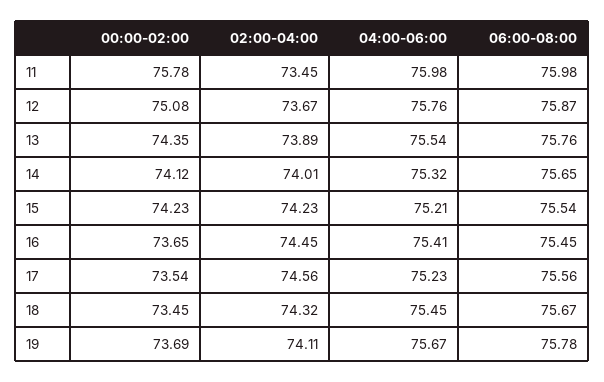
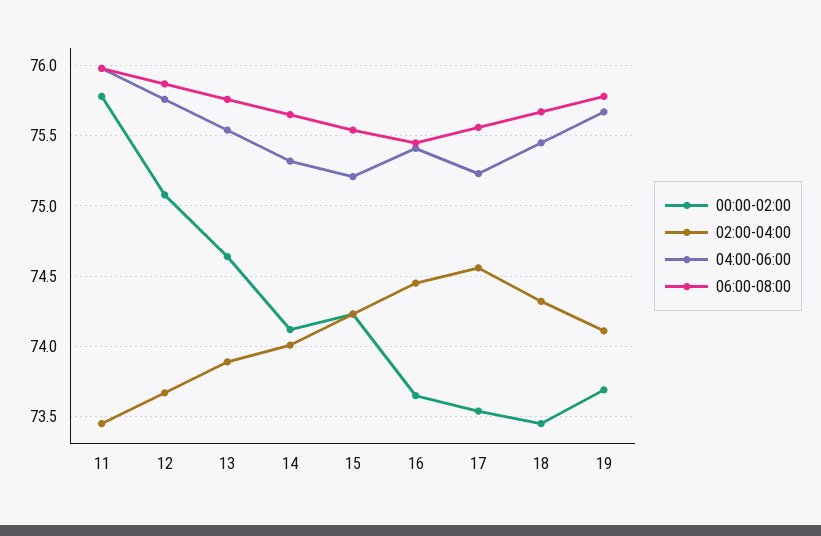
  {
    "00:00-02:00": {
      "11": 75.78,
      "12": 75.08,
-     "13": 74.35,
+     "13": 74.65,
      "14": 74.12,
      "15": 74.23,
      "16": 73.65,
      "17": 73.54,
      "18": 73.45,
      "19": 73.69
    },
    "02:00-04:00": {
      "11": 73.45,
      "12": 73.67,
      "13": 73.89,
      "14": 74.01,
      "15": 74.23,
      "16": 74.45,
      "17": 74.56,
      "18": 74.32,
      "19": 74.11
    },
    "04:00-06:00": {
      "11": 75.98,
      "12": 75.76,
      "13": 75.54,
      "14": 75.32,
      "15": 75.21,
      "16": 75.41,
      "17": 75.23,
      "18": 75.45,
      "19": 75.67
    },
    "06:00-08:00": {
      "11": 75.98,
      "12": 75.87,
      "13": 75.76,
      "14": 75.65,
      "15": 75.54,
      "16": 75.45,
      "17": 75.56,
      "18": 75.67,
      "19": 75.78
    }
  }

